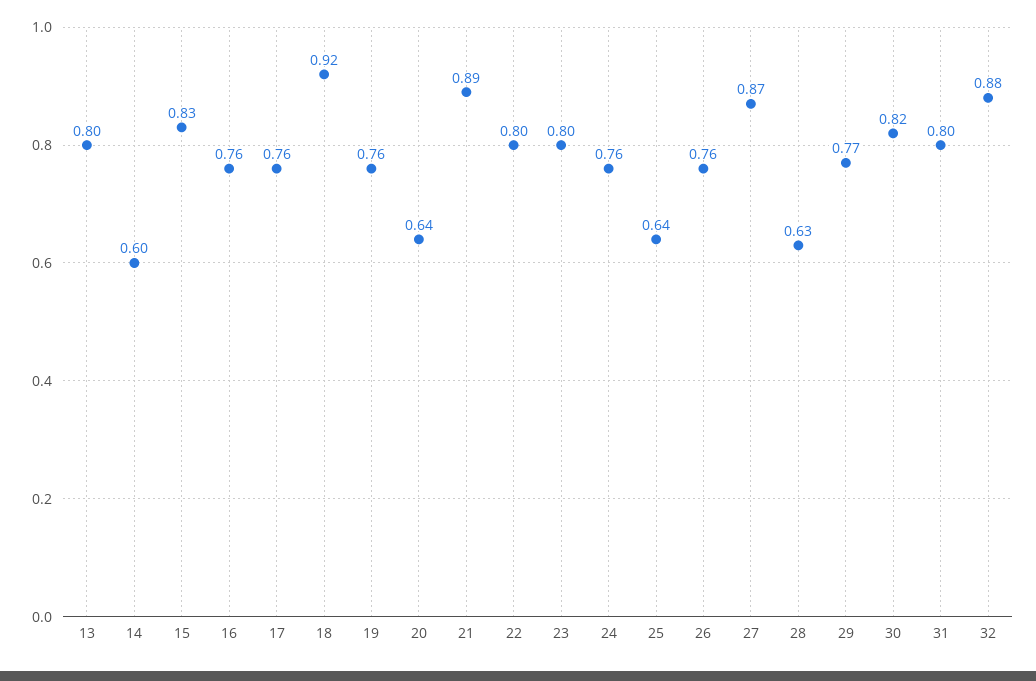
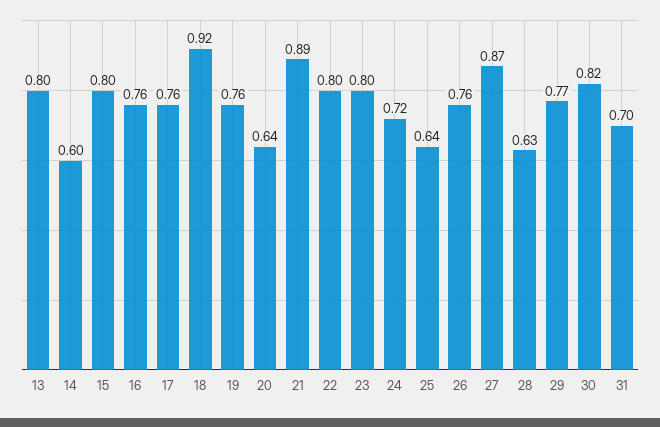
  {
    "13": 0.8,
    "14": 0.6,
-   "15": 0.83,
+   "15": 0.8,
    "16": 0.76,
    "17": 0.76,
    "18": 0.92,
    "19": 0.76,
    "20": 0.64,
    "21": 0.89,
    "22": 0.8,
    "23": 0.8,
-   "24": 0.76,
+   "24": 0.72,
    "25": 0.64,
    "26": 0.76,
    "27": 0.87,
    "28": 0.63,
    "29": 0.77,
    "30": 0.82,
-   "31": 0.8,
+   "31": 0.7
-   "32": 0.88
  }

